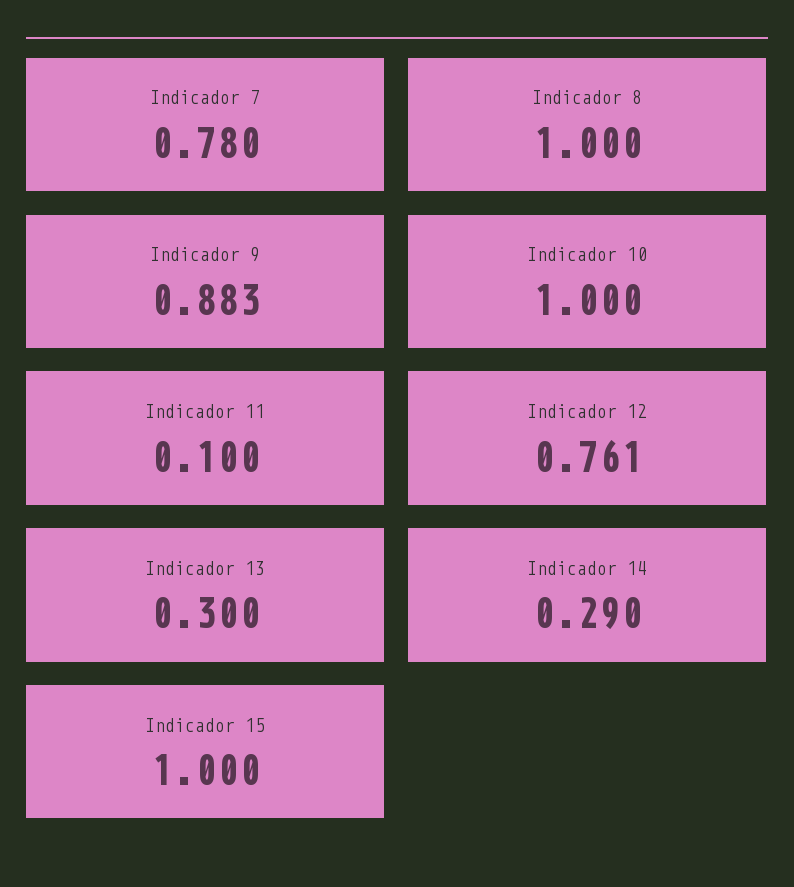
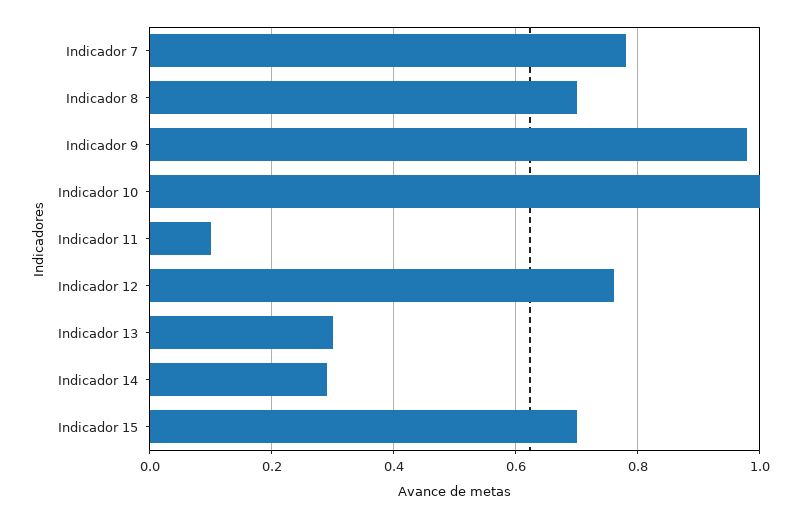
  {
    "Indicador 7": 0.78,
-   "Indicador 8": 1,
+   "Indicador 8": 0.7,
-   "Indicador 9": 0.883,
+   "Indicador 9": 0.98,
    "Indicador 10": 1,
    "Indicador 11": 0.1,
    "Indicador 12": 0.761,
    "Indicador 13": 0.3,
    "Indicador 14": 0.29,
-   "Indicador 15": 1
+   "Indicador 15": 0.7
  }

